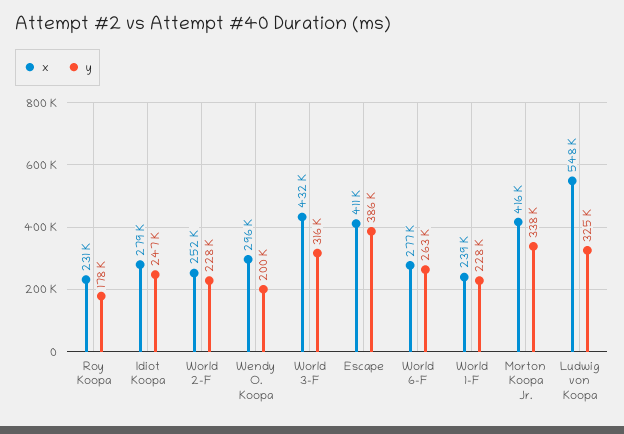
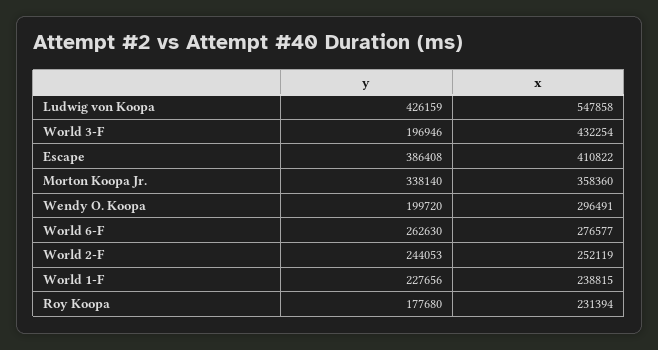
  {
    "x": {
      "Roy Koopa": 231394,
-     "Idiot Koopa": 279000,
      "World 2-F": 252119,
      "Wendy O. Koopa": 296491,
      "World 3-F": 432254,
      "Escape": 410822,
      "World 6-F": 276577,
      "World 1-F": 238815,
-     "Morton Koopa Jr.": 416000,
+     "Morton Koopa Jr.": 358360,
      "Ludwig von Koopa": 547858
    },
    "y": {
      "Roy Koopa": 177680,
-     "Idiot Koopa": 247000,
-     "World 2-F": 228000,
+     "World 2-F": 244053,
      "Wendy O. Koopa": 199720,
-     "World 3-F": 316000,
+     "World 3-F": 196946,
      "Escape": 386408,
      "World 6-F": 262630,
      "World 1-F": 227656,
      "Morton Koopa Jr.": 338140,
-     "Ludwig von Koopa": 325000
+     "Ludwig von Koopa": 426159
    }
  }

